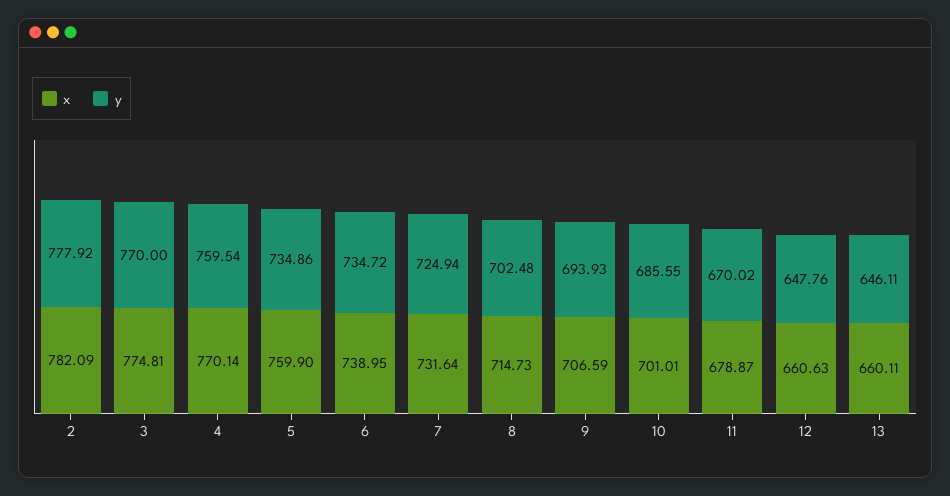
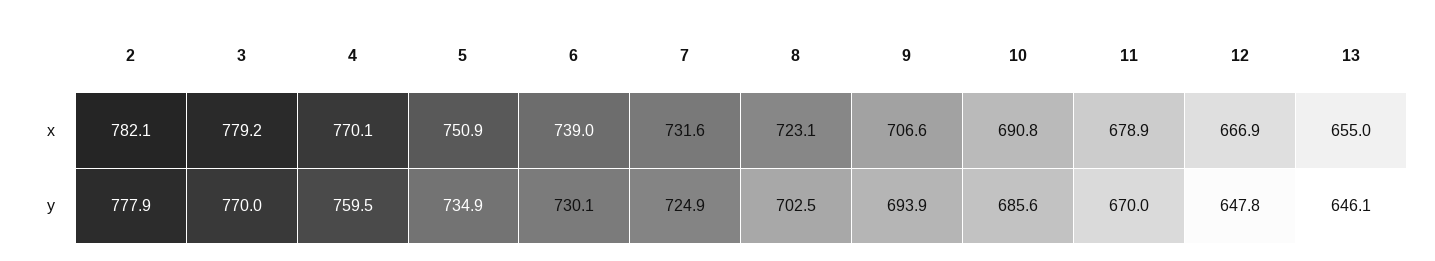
  {
    "x": {
      "2": 782.09,
-     "3": 774.81,
+     "3": 779.2,
      "4": 770.14,
-     "5": 759.9,
+     "5": 750.9,
      "6": 738.95,
      "7": 731.64,
-     "8": 714.73,
+     "8": 723.1,
      "9": 706.59,
-     "10": 701.01,
+     "10": 690.8,
      "11": 678.87,
-     "12": 660.63,
+     "12": 666.9,
-     "13": 660.11
+     "13": 655
    },
    "y": {
      "2": 777.92,
      "3": 770,
      "4": 759.54,
      "5": 734.86,
-     "6": 734.72,
+     "6": 730.1,
      "7": 724.94,
      "8": 702.48,
      "9": 693.93,
      "10": 685.55,
      "11": 670.02,
      "12": 647.76,
      "13": 646.11
    }
  }

